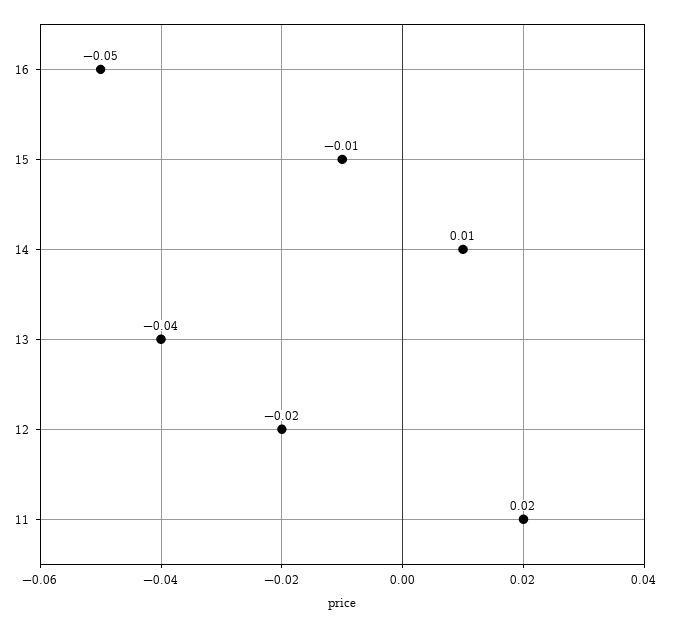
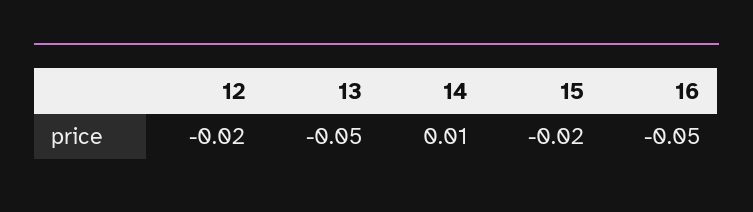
  {
    "16": -0.05,
-   "15": -0.01,
+   "15": -0.02,
    "14": 0.01,
-   "13": -0.04,
+   "13": -0.05,
-   "12": -0.02,
+   "12": -0.02
-   "11": 0.02
  }

